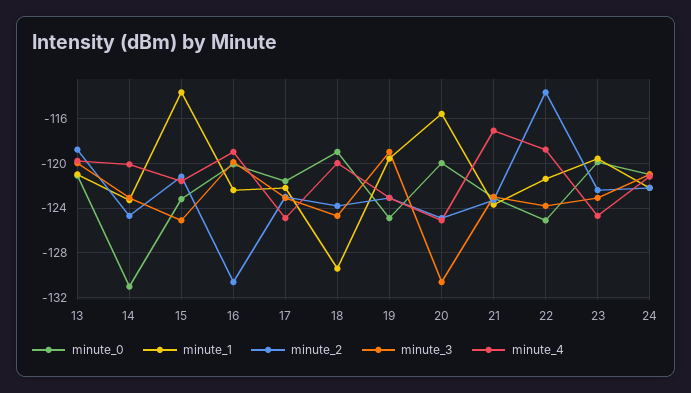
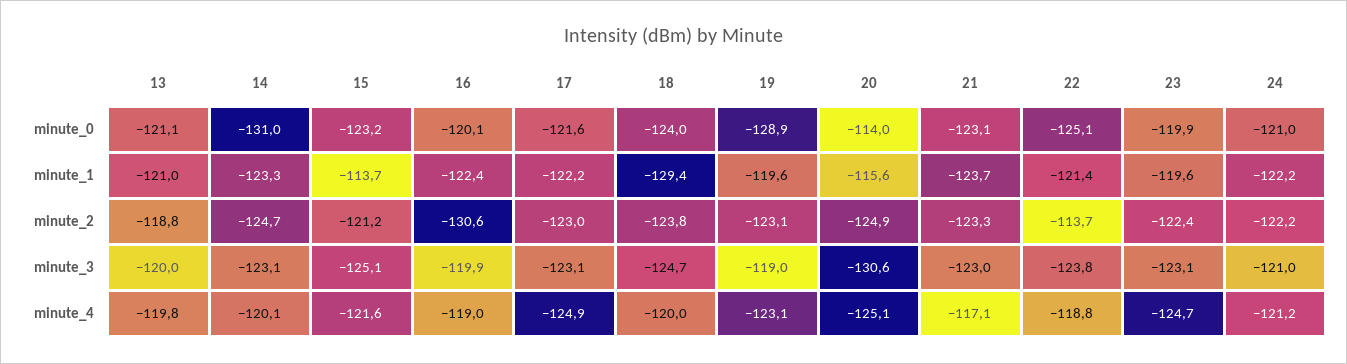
  {
    "minute_0": {
      "13": -121.1,
      "14": -131,
      "15": -123.2,
      "16": -120.1,
      "17": -121.6,
-     "18": -119,
+     "18": -124,
-     "19": -125,
+     "19": -128.9,
-     "20": -120,
+     "20": -114,
      "21": -123.1,
      "22": -125.1,
      "23": -119.9,
      "24": -121
    },
    "minute_1": {
      "13": -121,
      "14": -123.3,
      "15": -113.7,
      "16": -122.4,
      "17": -122.2,
      "18": -129.4,
      "19": -119.6,
      "20": -115.6,
      "21": -123.7,
      "22": -121.4,
      "23": -119.6,
      "24": -122.2
    },
    "minute_2": {
      "13": -118.8,
      "14": -124.7,
      "15": -121.2,
      "16": -130.6,
      "17": -123,
      "18": -123.8,
      "19": -123.1,
      "20": -124.9,
      "21": -123.3,
      "22": -113.7,
      "23": -122.4,
      "24": -122.2
    },
    "minute_3": {
      "13": -120,
      "14": -123.1,
      "15": -125.1,
      "16": -119.9,
      "17": -123.1,
      "18": -124.7,
      "19": -119,
      "20": -130.6,
      "21": -123,
      "22": -123.8,
      "23": -123.1,
      "24": -121
    },
    "minute_4": {
      "13": -119.8,
      "14": -120.1,
      "15": -121.6,
      "16": -119,
      "17": -124.9,
      "18": -120,
      "19": -123.1,
      "20": -125.1,
      "21": -117.1,
      "22": -118.8,
      "23": -124.7,
      "24": -121.2
    }
  }

